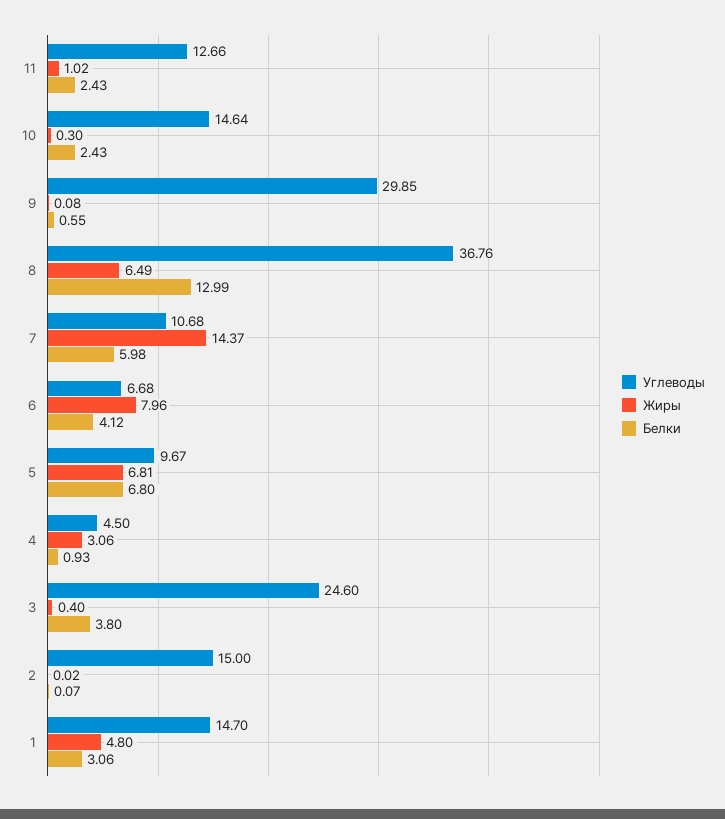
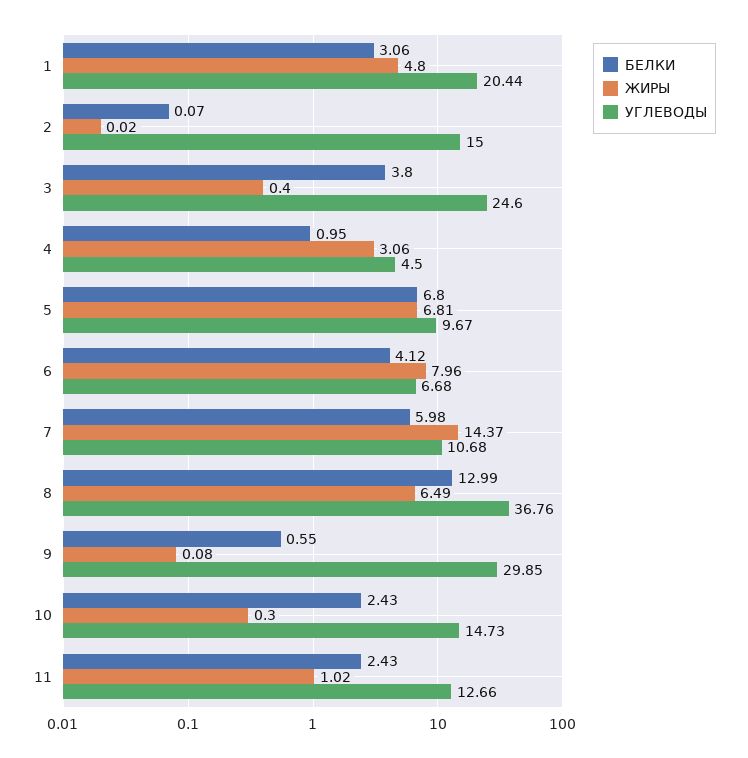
  {
    "Углеводы": {
      "11": 12.66,
-     "10": 14.64,
+     "10": 14.73,
      "9": 29.85,
      "8": 36.76,
      "7": 10.68,
      "6": 6.68,
      "5": 9.67,
      "4": 4.5,
      "3": 24.6,
      "2": 15,
-     "1": 14.7
+     "1": 20.44
    },
    "Жиры": {
      "11": 1.02,
      "10": 0.3,
      "9": 0.08,
      "8": 6.49,
      "7": 14.37,
      "6": 7.96,
      "5": 6.81,
      "4": 3.06,
      "3": 0.4,
      "2": 0.02,
      "1": 4.8
    },
    "Белки": {
      "11": 2.43,
      "10": 2.43,
      "9": 0.55,
      "8": 12.99,
      "7": 5.98,
      "6": 4.12,
      "5": 6.8,
-     "4": 0.93,
+     "4": 0.95,
      "3": 3.8,
      "2": 0.07,
      "1": 3.06
    }
  }

